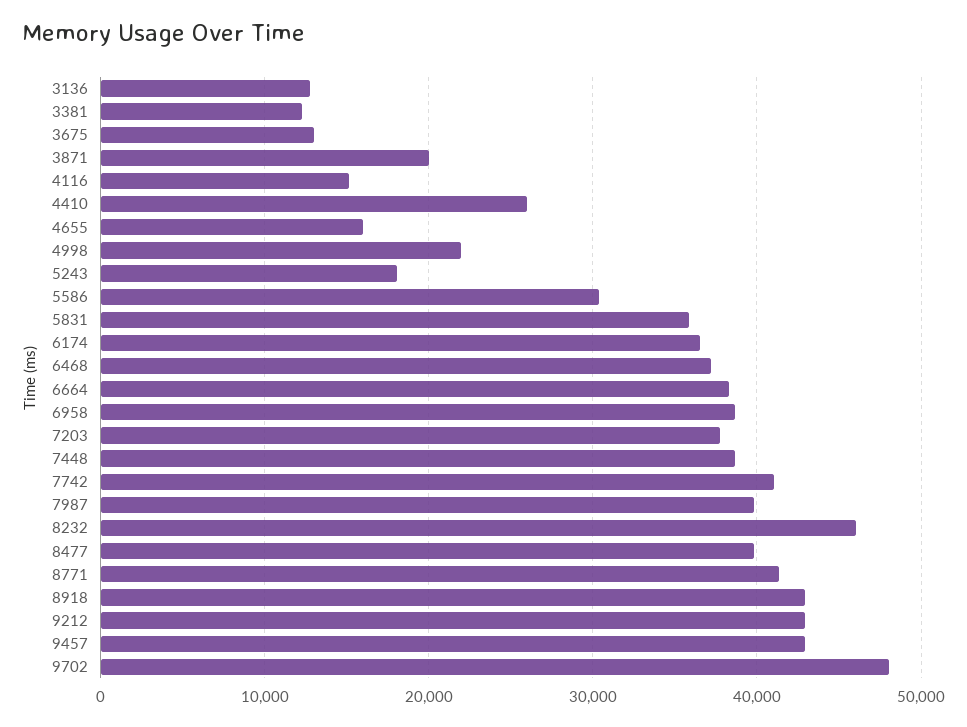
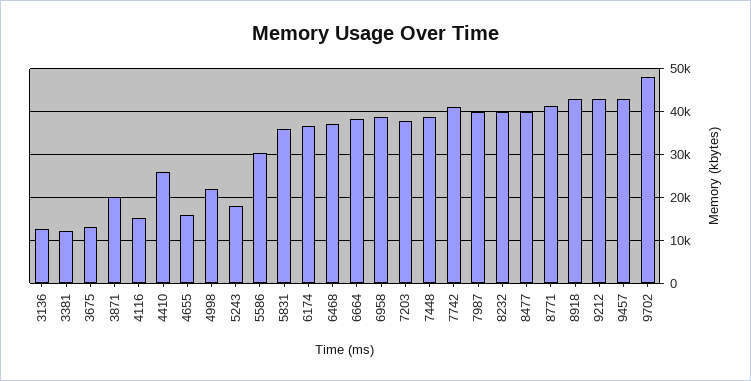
  {
    "3136": 13000,
    "3381": 12000,
    "3675": 13000,
    "3871": 20000,
    "4116": 15000,
    "4410": 26000,
    "4655": 16000,
    "4998": 22000,
    "5243": 18000,
    "5586": 30000,
    "5831": 36000,
    "6174": 37000,
    "6468": 37000,
    "6664": 38000,
    "6958": 39000,
    "7203": 38000,
    "7448": 39000,
    "7742": 41000,
    "7987": 40000,
-   "8232": 46000,
+   "8232": 40000,
    "8477": 40000,
    "8771": 41000,
    "8918": 43000,
    "9212": 43000,
    "9457": 43000,
    "9702": 48000
  }

